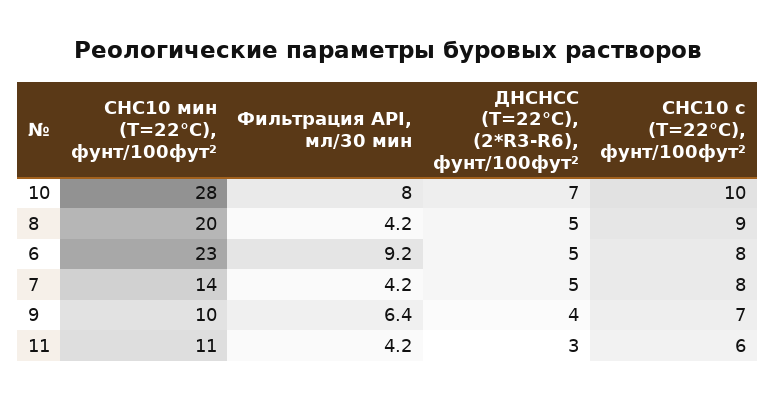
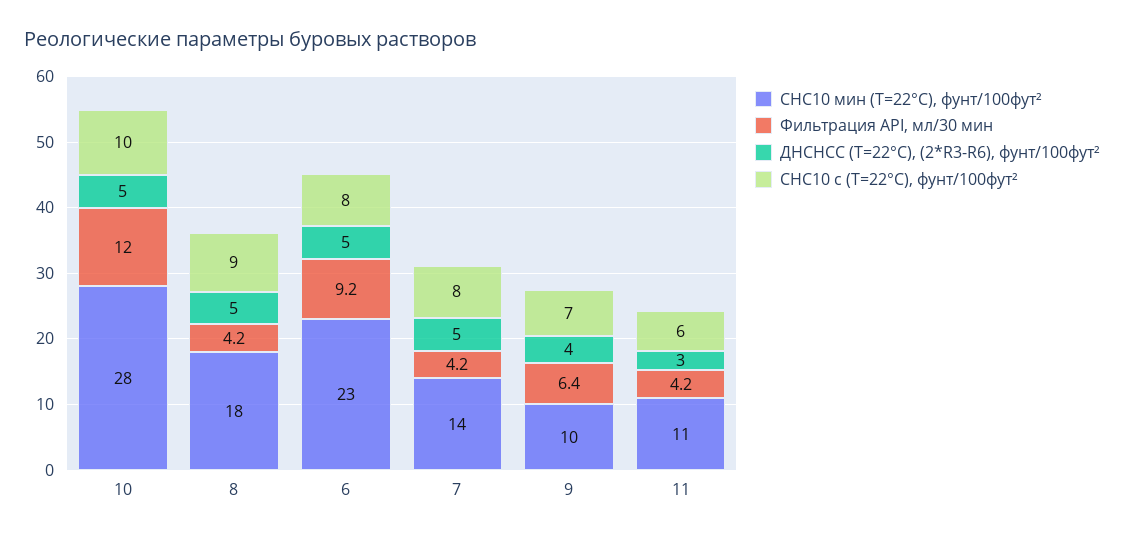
  {
    "СНС10 мин (Т=22°С), фунт/100фут²": {
      "10": 28,
-     "8": 20,
+     "8": 18,
      "6": 23,
      "7": 14,
      "9": 10,
      "11": 11
    },
    "Фильтрация API, мл/30 мин": {
-     "10": 8,
+     "10": 12,
      "8": 4.2,
      "6": 9.2,
      "7": 4.2,
      "9": 6.4,
      "11": 4.2
    },
    "ДНСНСС (Т=22°С), (2*R3-R6), фунт/100фут²": {
-     "10": 7,
+     "10": 5,
      "8": 5,
      "6": 5,
      "7": 5,
      "9": 4,
      "11": 3
    },
    "СНС10 с (Т=22°С), фунт/100фут²": {
      "10": 10,
      "8": 9,
      "6": 8,
      "7": 8,
      "9": 7,
      "11": 6
    }
  }

